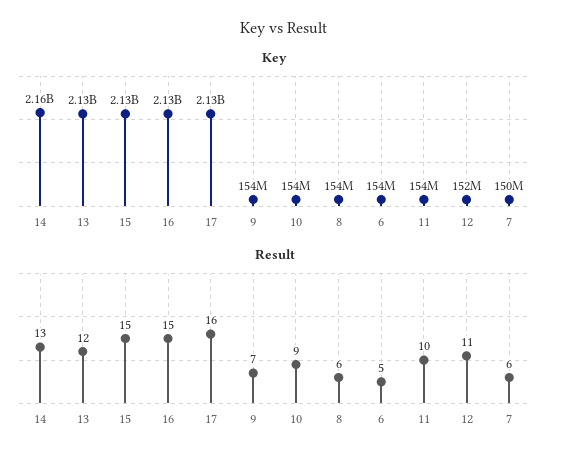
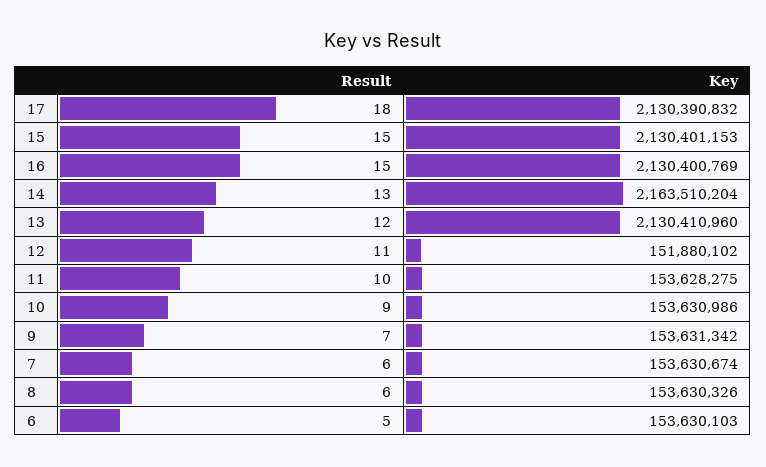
  {
    "Key": {
      "14": 2163510204,
      "13": 2130410960,
      "15": 2130401153,
      "16": 2130400769,
      "17": 2130390832,
      "9": 153631342,
      "10": 153630986,
      "8": 153630326,
      "6": 153630103,
      "11": 153628275,
      "12": 151880102,
-     "7": 150000000
+     "7": 153630674
    },
    "Result": {
      "14": 13,
      "13": 12,
      "15": 15,
      "16": 15,
-     "17": 16,
+     "17": 18,
      "9": 7,
      "10": 9,
      "8": 6,
      "6": 5,
      "11": 10,
      "12": 11,
      "7": 6
    }
  }

